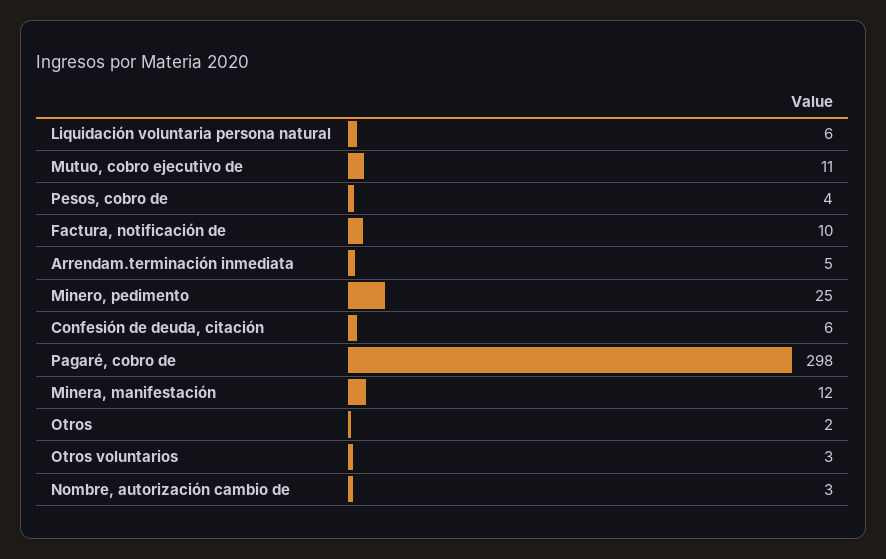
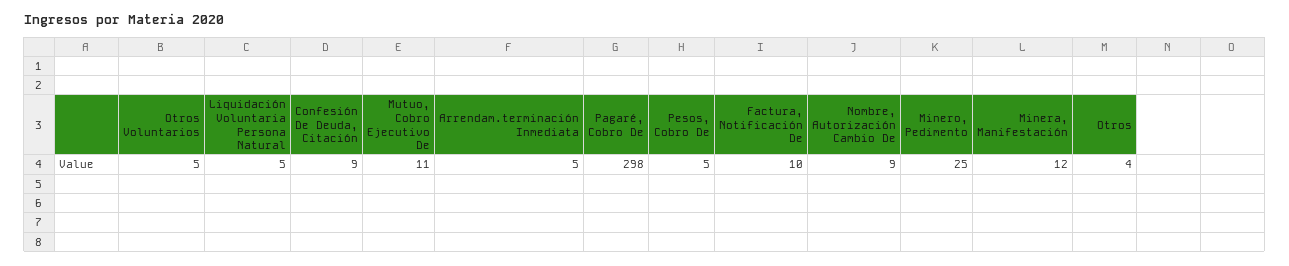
  {
-   "Liquidación voluntaria persona natural": 6,
+   "Liquidación voluntaria persona natural": 5,
    "Mutuo, cobro ejecutivo de": 11,
-   "Pesos, cobro de": 4,
+   "Pesos, cobro de": 5,
    "Factura, notificación de": 10,
    "Arrendam.terminación inmediata": 5,
    "Minero, pedimento": 25,
-   "Confesión de deuda, citación": 6,
+   "Confesión de deuda, citación": 9,
    "Pagaré, cobro de": 298,
    "Minera, manifestación": 12,
-   "Otros": 2,
+   "Otros": 4,
-   "Otros voluntarios": 3,
+   "Otros voluntarios": 5,
-   "Nombre, autorización cambio de": 3
+   "Nombre, autorización cambio de": 9
  }

